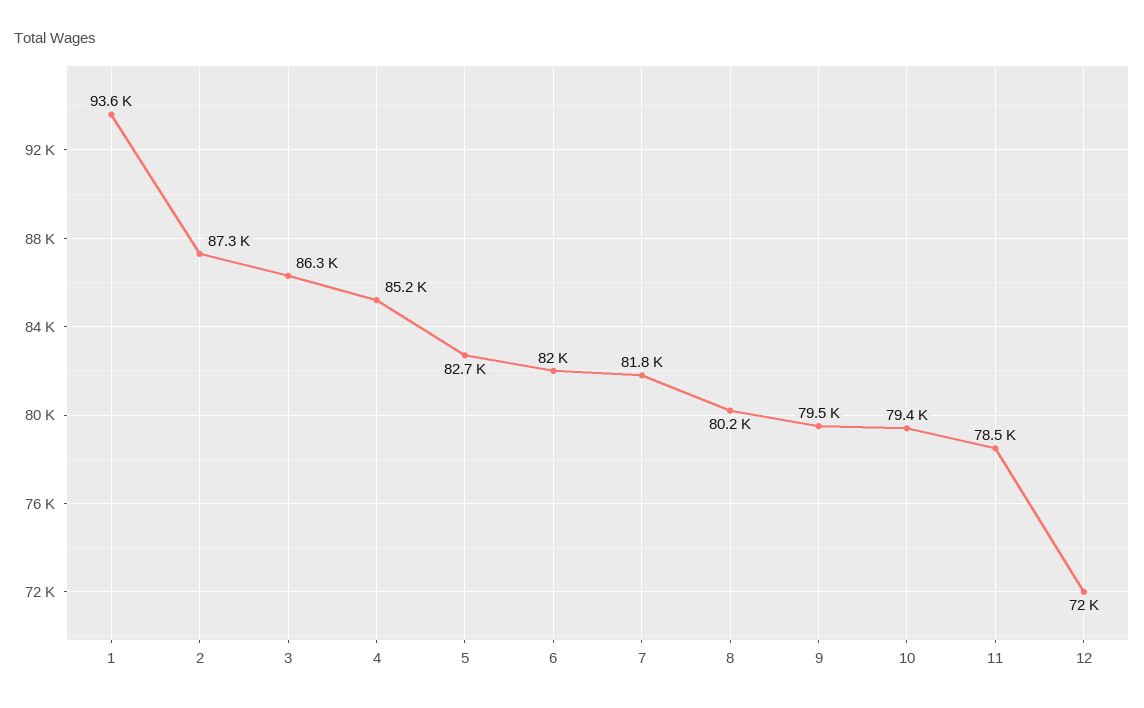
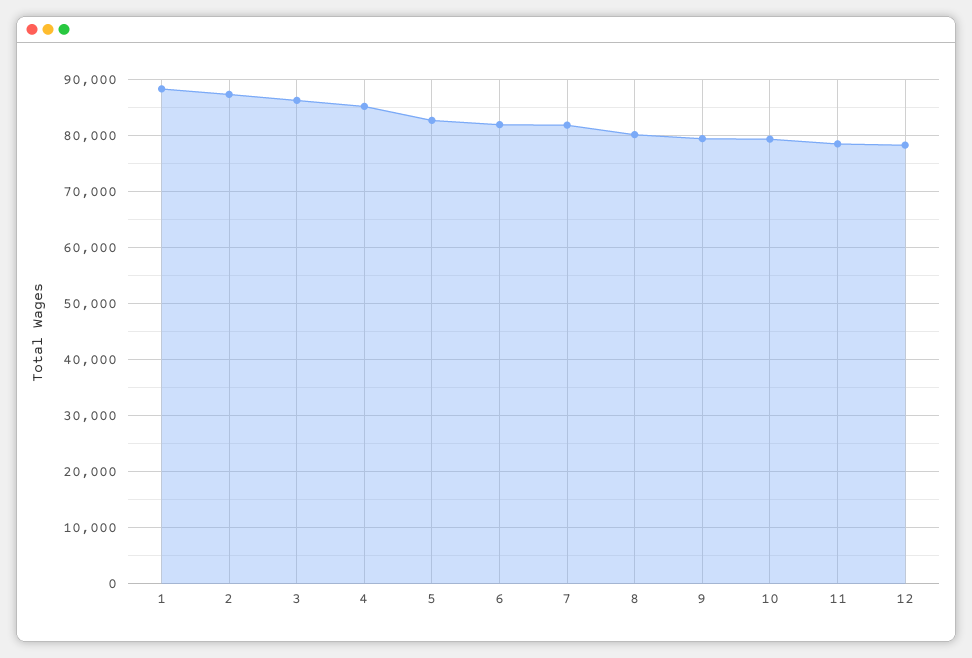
  {
-   "1": 93600,
+   "1": 88000,
    "2": 87300,
    "3": 86300,
    "4": 85200,
    "5": 82700,
    "6": 82000,
    "7": 81800,
    "8": 80200,
    "9": 79500,
    "10": 79400,
    "11": 78500,
-   "12": 72000
+   "12": 78000
  }

